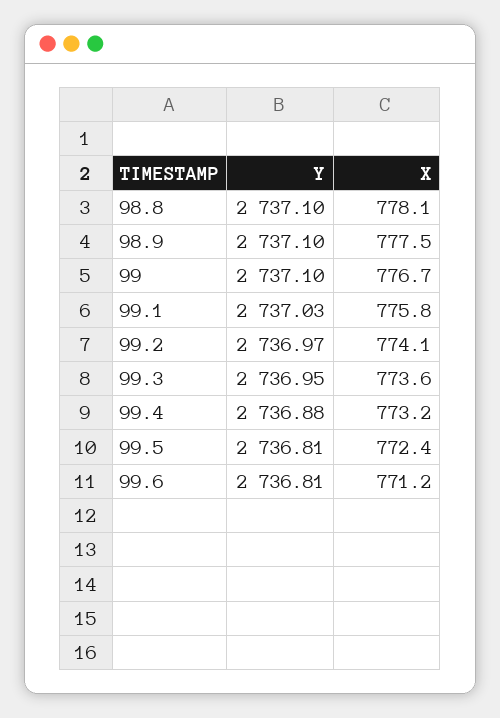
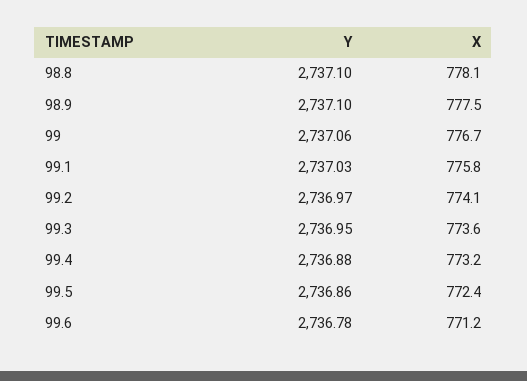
  {
    "Y": {
      "98.8": 2737.1,
      "98.9": 2737.1,
-     "99": 2737.1,
+     "99": 2737.06,
      "99.1": 2737.03,
      "99.2": 2736.97,
      "99.3": 2736.95,
      "99.4": 2736.88,
-     "99.5": 2736.81,
+     "99.5": 2736.86,
-     "99.6": 2736.81
+     "99.6": 2736.78
    },
    "X": {
      "98.8": 778.1,
      "98.9": 777.5,
      "99": 776.7,
      "99.1": 775.8,
      "99.2": 774.1,
      "99.3": 773.6,
      "99.4": 773.2,
      "99.5": 772.4,
      "99.6": 771.2
    }
  }

